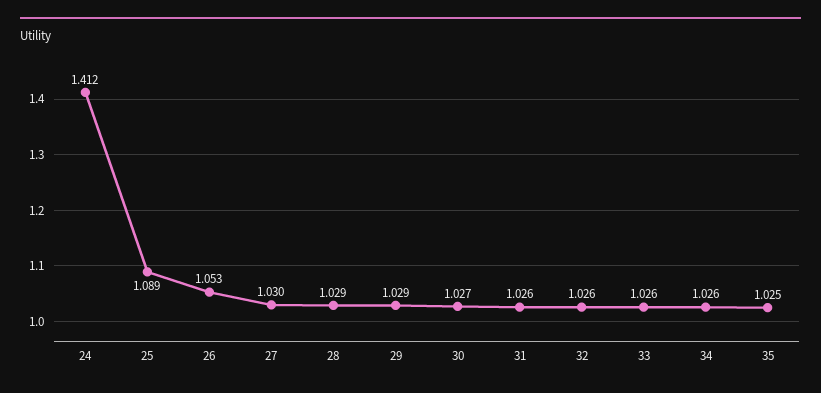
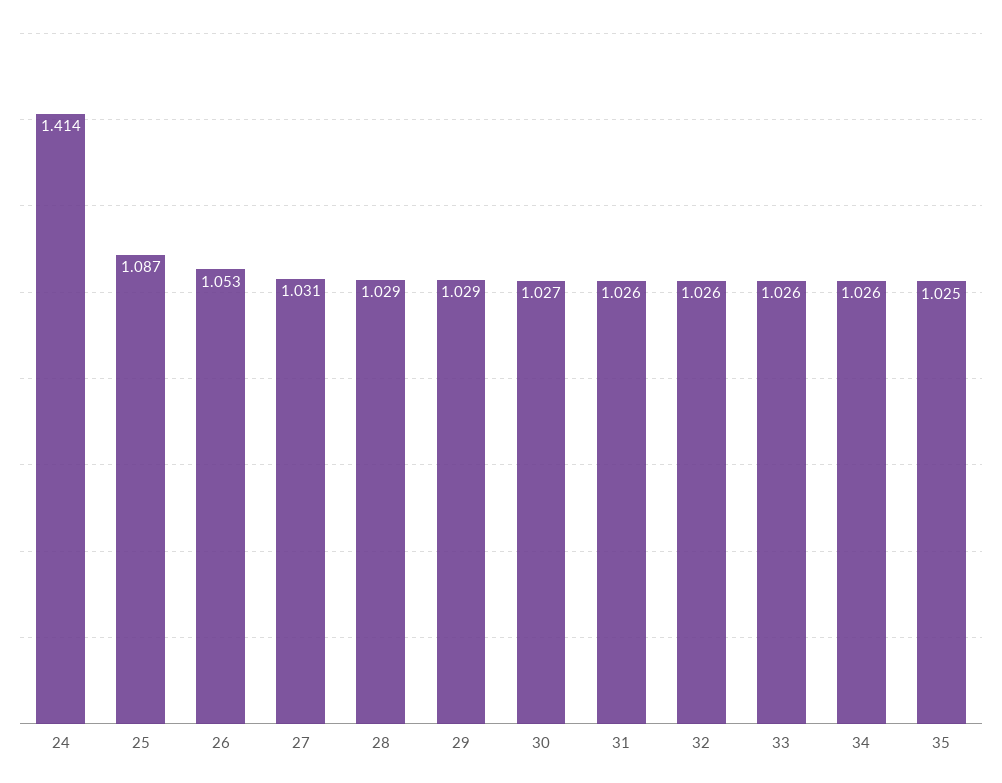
  {
-   "24": 1.412,
+   "24": 1.414,
-   "25": 1.089,
+   "25": 1.087,
    "26": 1.053,
-   "27": 1.03,
+   "27": 1.031,
    "28": 1.029,
    "29": 1.029,
    "30": 1.027,
    "31": 1.026,
    "32": 1.026,
    "33": 1.026,
    "34": 1.026,
    "35": 1.025
  }

